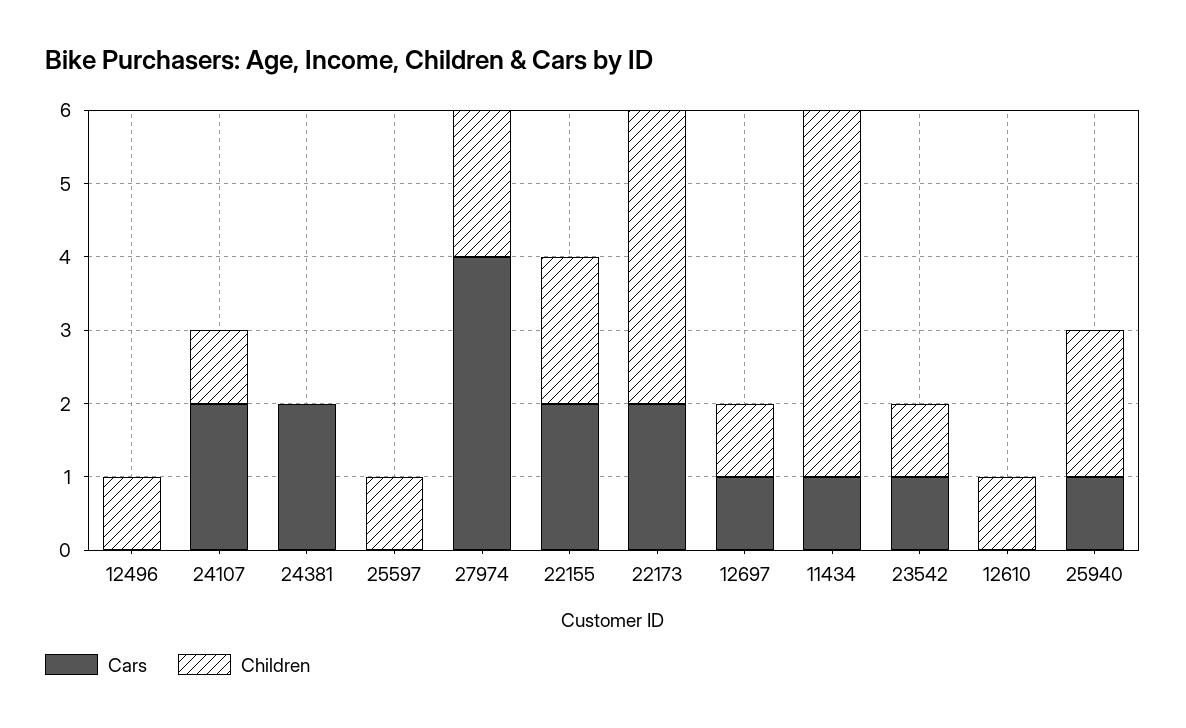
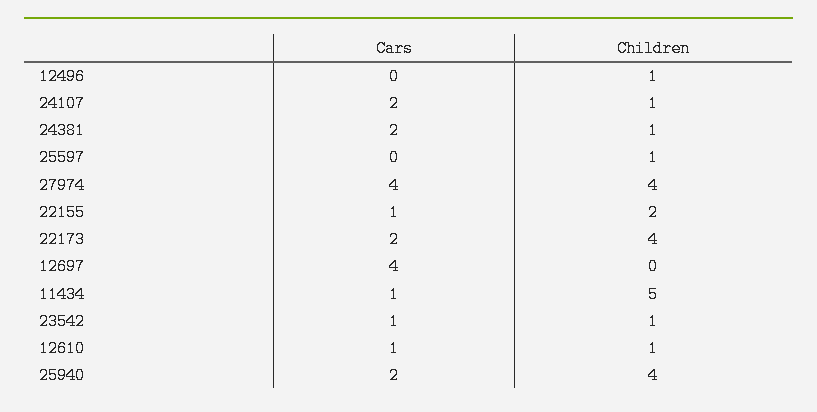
  {
    "Cars": {
      "12496": 0,
      "24107": 2,
      "24381": 2,
      "25597": 0,
      "27974": 4,
-     "22155": 2,
+     "22155": 1,
      "22173": 2,
-     "12697": 1,
+     "12697": 4,
      "11434": 1,
      "23542": 1,
-     "12610": 0,
+     "12610": 1,
-     "25940": 1
+     "25940": 2
    },
    "Children": {
      "12496": 1,
      "24107": 1,
-     "24381": 0,
+     "24381": 1,
      "25597": 1,
-     "27974": 2,
+     "27974": 4,
      "22155": 2,
      "22173": 4,
-     "12697": 1,
+     "12697": 0,
      "11434": 5,
      "23542": 1,
      "12610": 1,
-     "25940": 2
+     "25940": 4
    }
  }

